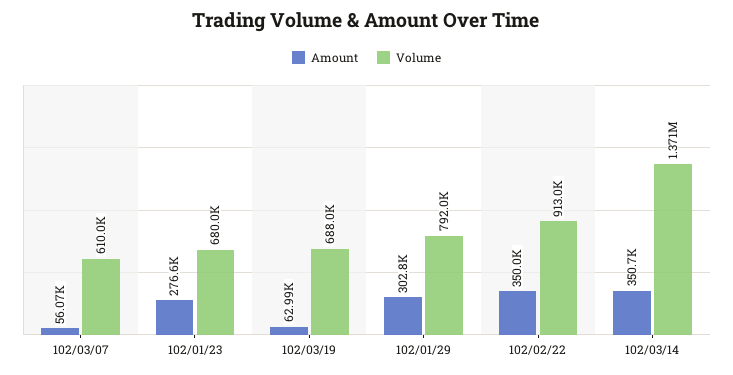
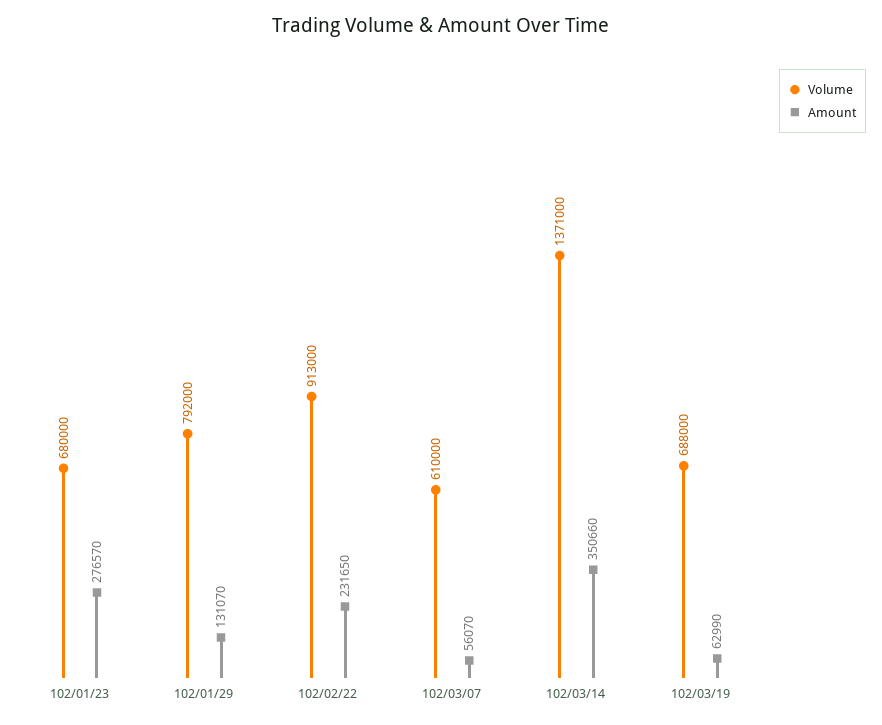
  {
    "Amount": {
      "102/03/07": 56070,
      "102/01/23": 276570,
      "102/03/19": 62990,
-     "102/01/29": 302800,
+     "102/01/29": 131070,
-     "102/02/22": 350000,
+     "102/02/22": 231650,
      "102/03/14": 350660
    },
    "Volume": {
      "102/03/07": 610000,
      "102/01/23": 680000,
      "102/03/19": 688000,
      "102/01/29": 792000,
      "102/02/22": 913000,
      "102/03/14": 1371000
    }
  }

